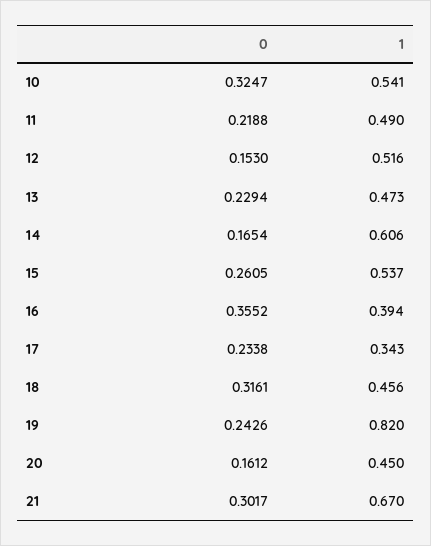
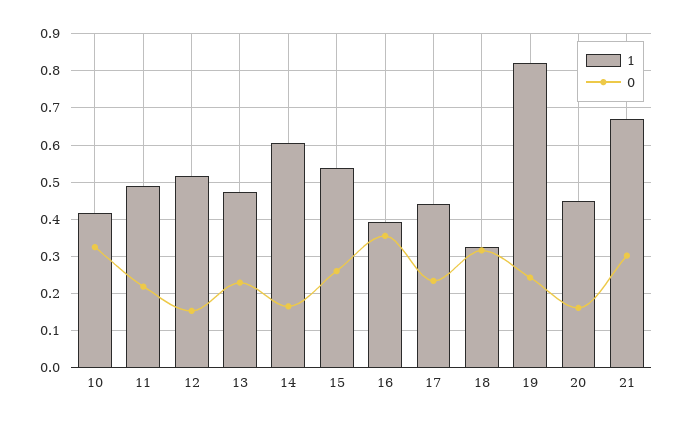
  {
    "0": {
      "10": 0.3247,
      "11": 0.2188,
      "12": 0.153,
      "13": 0.2294,
      "14": 0.1654,
      "15": 0.2605,
      "16": 0.3552,
      "17": 0.2338,
      "18": 0.3161,
      "19": 0.2426,
      "20": 0.1612,
      "21": 0.3017
    },
    "1": {
-     "10": 0.541,
+     "10": 0.42,
      "11": 0.49,
      "12": 0.516,
      "13": 0.473,
      "14": 0.606,
      "15": 0.537,
      "16": 0.394,
-     "17": 0.343,
+     "17": 0.44,
-     "18": 0.456,
+     "18": 0.32,
      "19": 0.82,
      "20": 0.45,
      "21": 0.67
    }
  }

